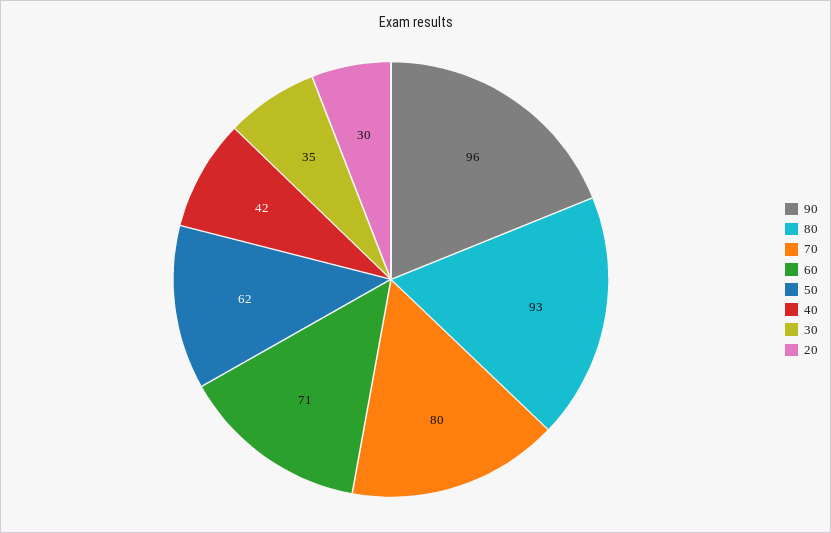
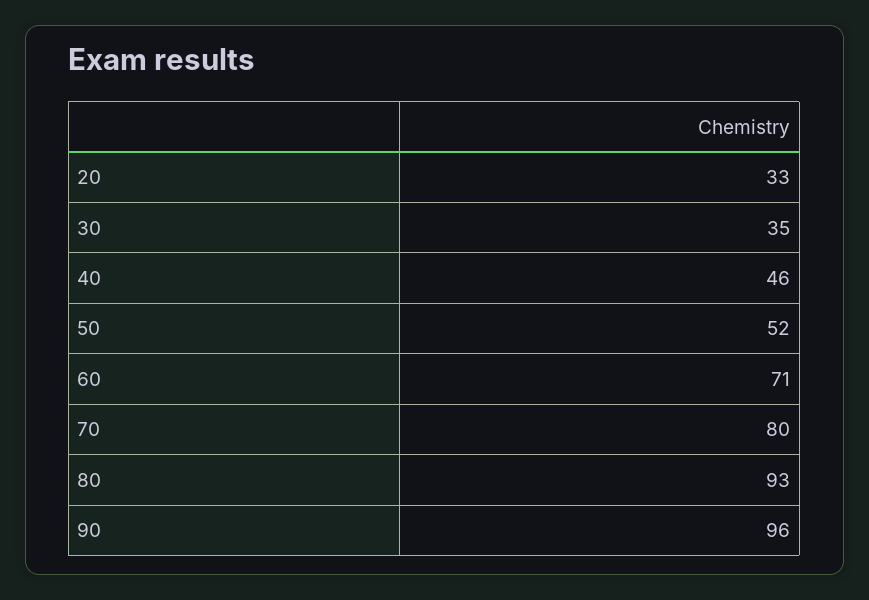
  {
    "90": 96,
    "80": 93,
    "70": 80,
    "60": 71,
-   "50": 62,
+   "50": 52,
-   "40": 42,
+   "40": 46,
    "30": 35,
-   "20": 30
+   "20": 33
  }

